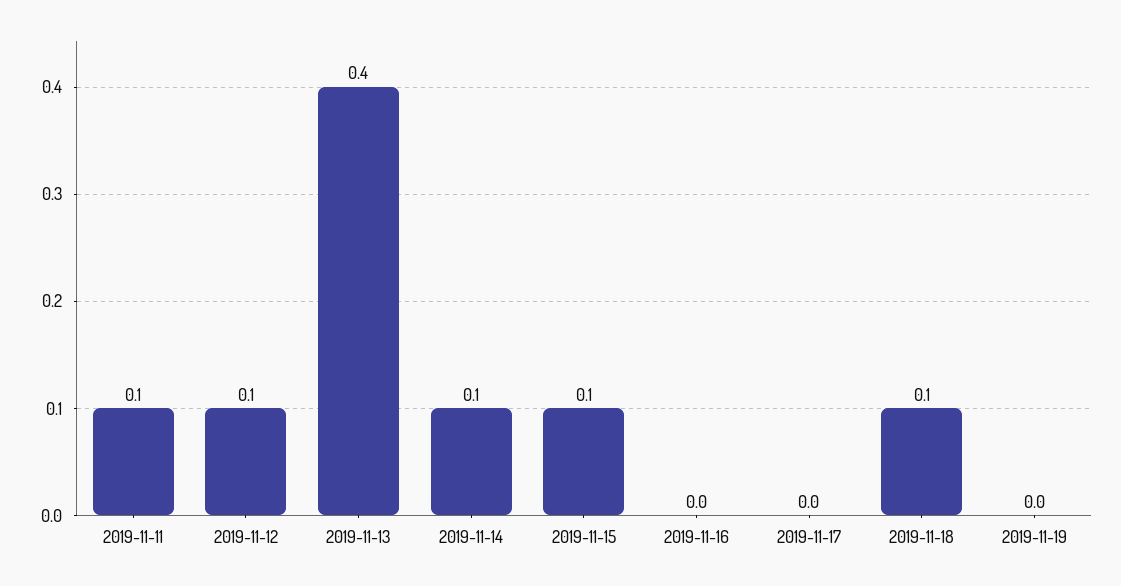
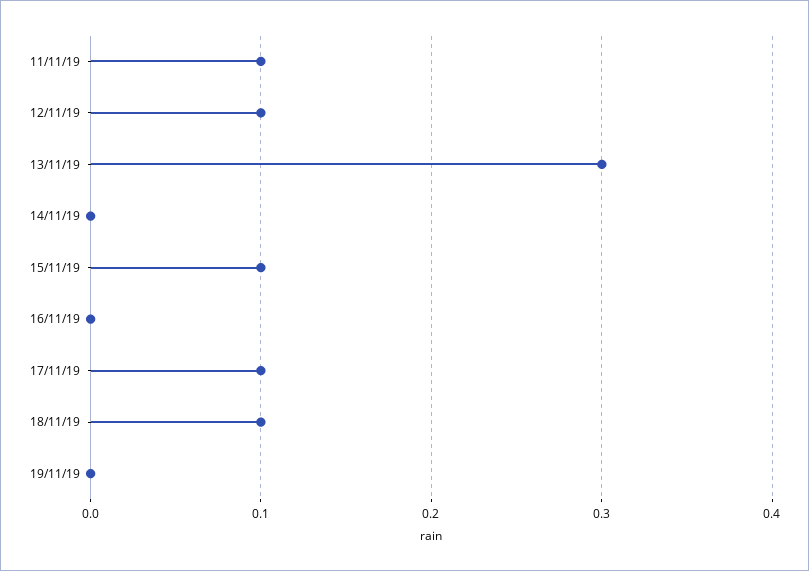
  {
    "2019-11-11": 0.1,
    "2019-11-12": 0.1,
-   "2019-11-13": 0.4,
+   "2019-11-13": 0.3,
-   "2019-11-14": 0.1,
+   "2019-11-14": 0,
    "2019-11-15": 0.1,
    "2019-11-16": 0,
-   "2019-11-17": 0,
+   "2019-11-17": 0.1,
    "2019-11-18": 0.1,
    "2019-11-19": 0
  }

